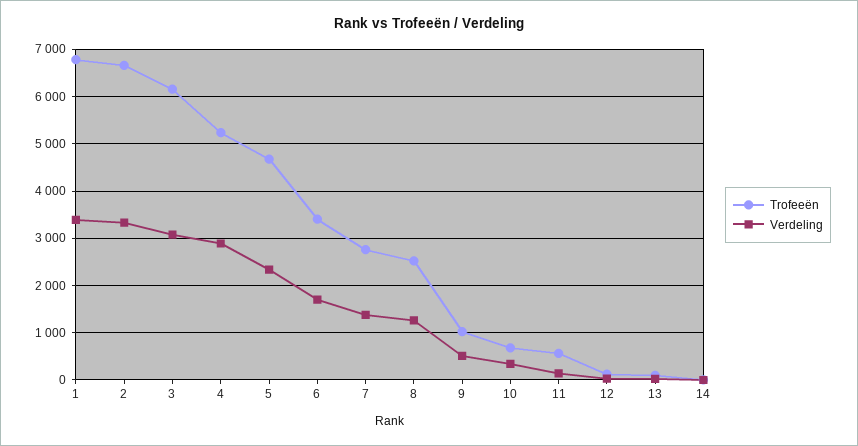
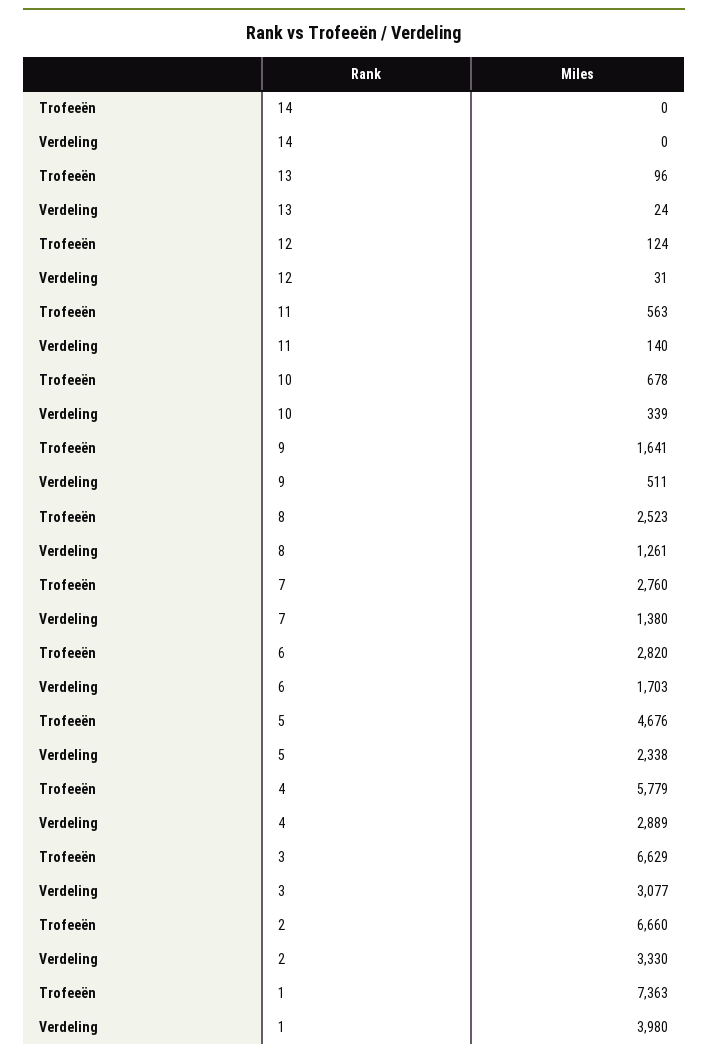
  {
    "Trofeeën": {
-     "1": 6800,
+     "1": 7363,
      "2": 6660,
-     "3": 6200,
+     "3": 6629,
-     "4": 5200,
+     "4": 5779,
      "5": 4676,
-     "6": 3400,
+     "6": 2820,
      "7": 2760,
      "8": 2523,
-     "9": 1000,
+     "9": 1641,
      "10": 678,
      "11": 563,
      "12": 124,
      "13": 96,
      "14": 0
    },
    "Verdeling": {
-     "1": 3400,
+     "1": 3980,
      "2": 3330,
      "3": 3077,
      "4": 2889,
      "5": 2338,
      "6": 1703,
      "7": 1380,
      "8": 1261,
      "9": 511,
      "10": 339,
      "11": 140,
      "12": 31,
      "13": 24,
      "14": 0
    }
  }

